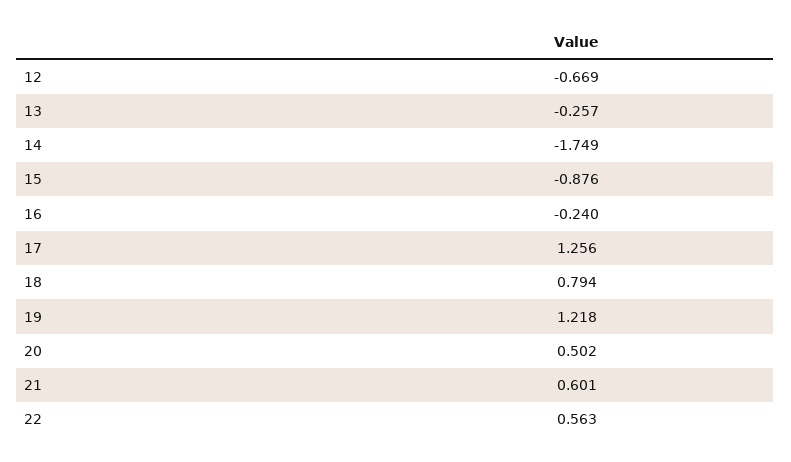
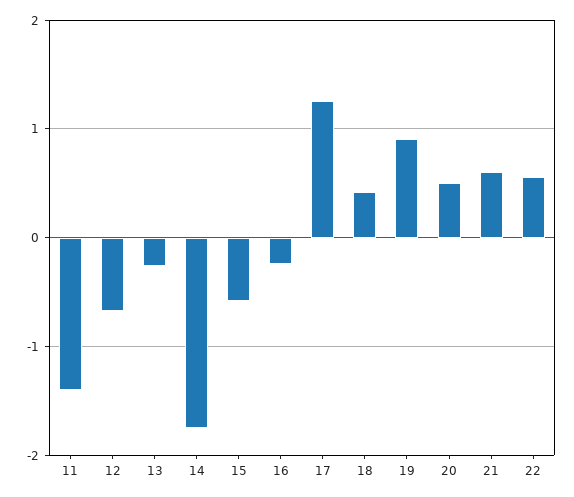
  {
    "12": -0.669,
    "13": -0.257,
    "14": -1.749,
-   "15": -0.876,
+   "15": -0.6,
    "16": -0.24,
    "17": 1.256,
-   "18": 0.794,
+   "18": 0.4,
-   "19": 1.218,
+   "19": 0.9,
    "20": 0.502,
    "21": 0.601,
-   "22": 0.563
+   "22": 0.563,
+   "11": -1.4
  }

